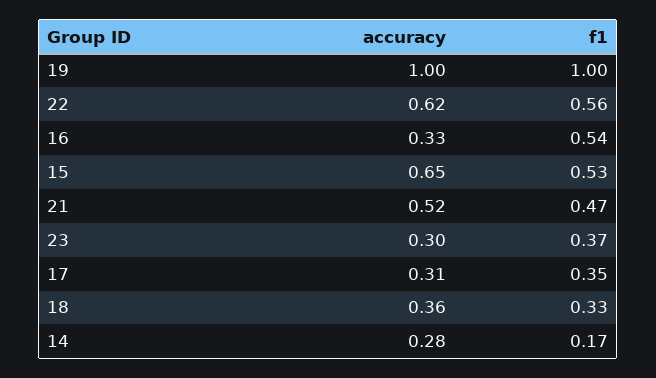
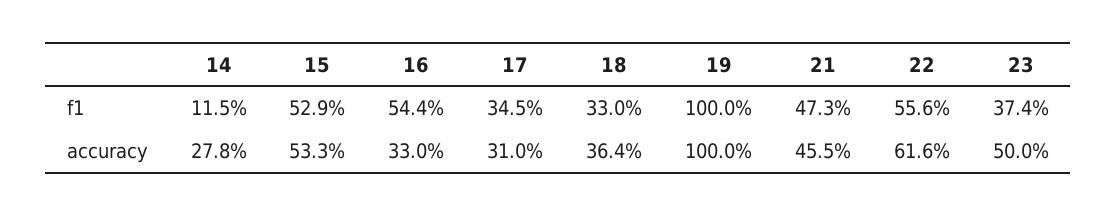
  {
    "accuracy": {
      "19": 1,
      "22": 0.616,
      "16": 0.33,
-     "15": 0.65,
+     "15": 0.533,
-     "21": 0.52,
+     "21": 0.455,
-     "23": 0.3,
+     "23": 0.5,
      "17": 0.31,
      "18": 0.364,
      "14": 0.278
    },
    "f1": {
      "19": 1,
      "22": 0.556,
      "16": 0.544,
      "15": 0.529,
      "21": 0.473,
      "23": 0.374,
      "17": 0.345,
      "18": 0.33,
-     "14": 0.17
+     "14": 0.115
    }
  }

